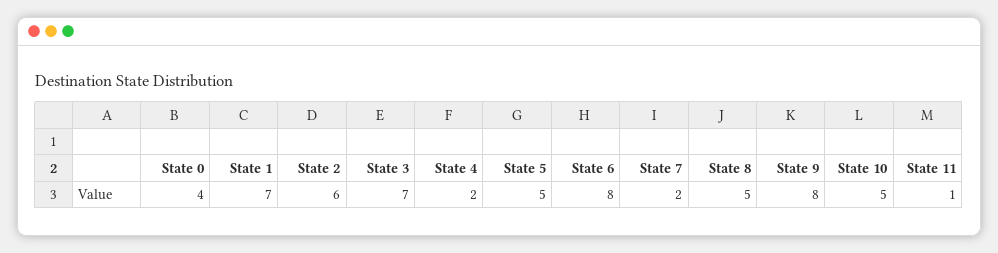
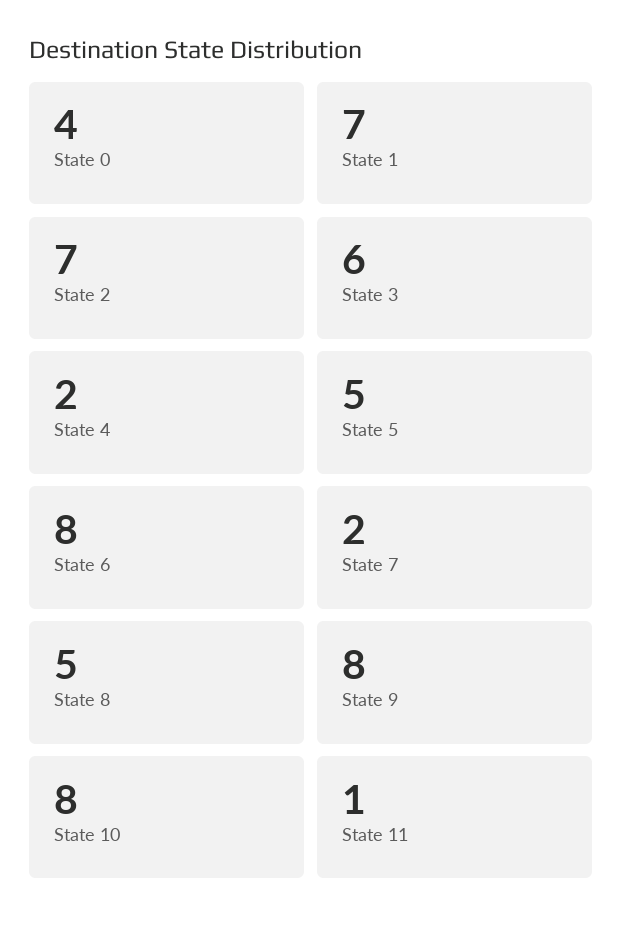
  {
    "State 0": 4,
    "State 1": 7,
-   "State 2": 6,
+   "State 2": 7,
-   "State 3": 7,
+   "State 3": 6,
    "State 4": 2,
    "State 5": 5,
    "State 6": 8,
    "State 7": 2,
    "State 8": 5,
    "State 9": 8,
-   "State 10": 5,
+   "State 10": 8,
    "State 11": 1
  }

